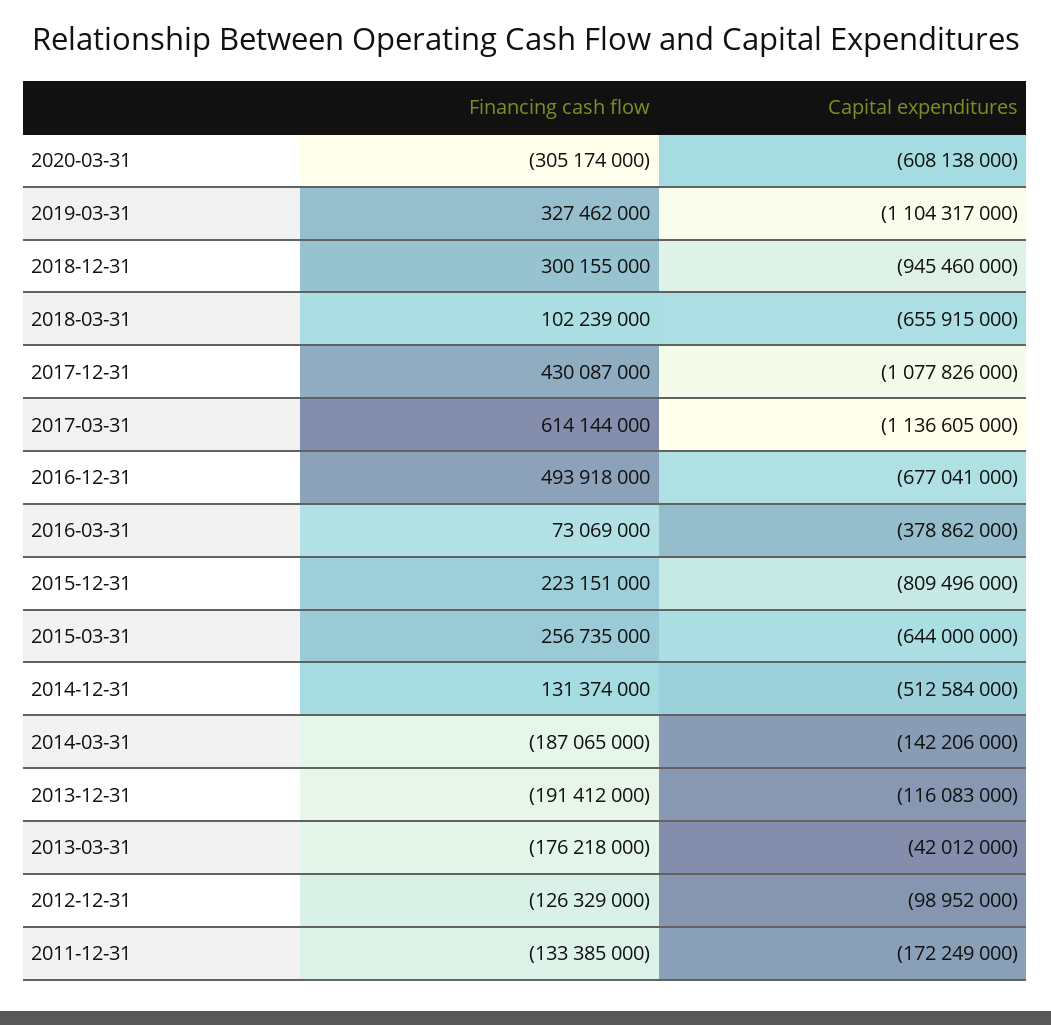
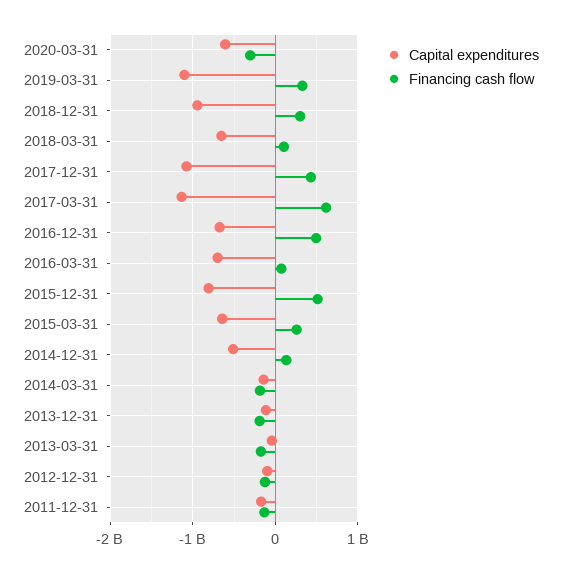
  {
    "Financing cash flow": {
      "2020-03-31": -305174000,
      "2019-03-31": 327462000,
      "2018-12-31": 300155000,
      "2018-03-31": 102239000,
      "2017-12-31": 430087000,
      "2017-03-31": 614144000,
      "2016-12-31": 493918000,
      "2016-03-31": 73069000,
-     "2015-12-31": 223151000,
+     "2015-12-31": 500000000,
      "2015-03-31": 256735000,
      "2014-12-31": 131374000,
      "2014-03-31": -187065000,
      "2013-12-31": -191412000,
      "2013-03-31": -176218000,
      "2012-12-31": -126329000,
      "2011-12-31": -133385000
    },
    "Capital expenditures": {
      "2020-03-31": -608138000,
      "2019-03-31": -1104317000,
      "2018-12-31": -945460000,
      "2018-03-31": -655915000,
      "2017-12-31": -1077826000,
      "2017-03-31": -1136605000,
      "2016-12-31": -677041000,
-     "2016-03-31": -378862000,
+     "2016-03-31": -700000000,
      "2015-12-31": -809496000,
      "2015-03-31": -644000000,
      "2014-12-31": -512584000,
      "2014-03-31": -142206000,
      "2013-12-31": -116083000,
      "2013-03-31": -42012000,
      "2012-12-31": -98952000,
      "2011-12-31": -172249000
    }
  }

